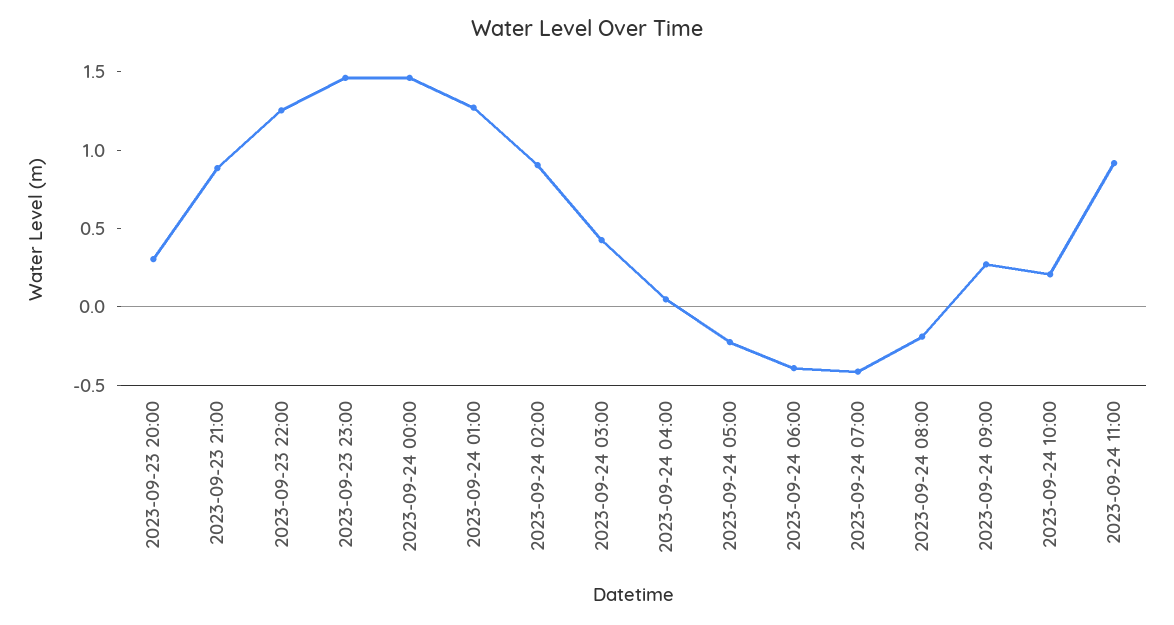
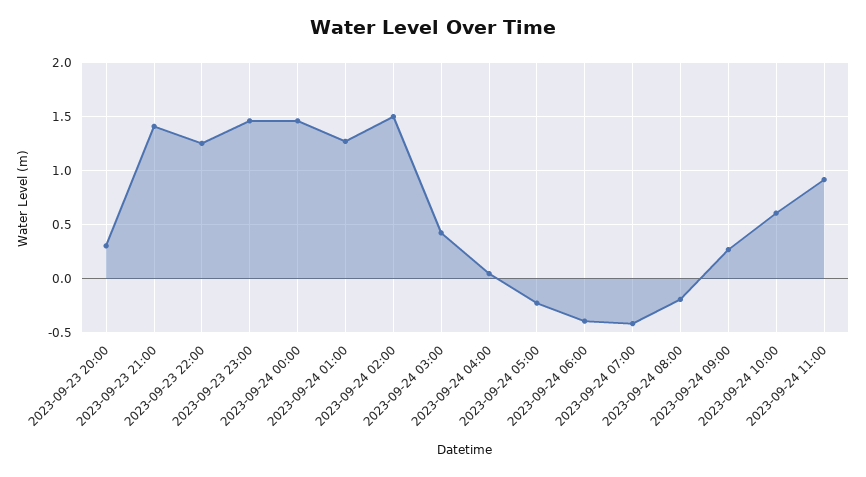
  {
    "2023-09-23 20:00": 0.3,
-   "2023-09-23 21:00": 0.9,
+   "2023-09-23 21:00": 1.4,
    "2023-09-23 22:00": 1.3,
    "2023-09-23 23:00": 1.5,
    "2023-09-24 00:00": 1.5,
    "2023-09-24 01:00": 1.3,
-   "2023-09-24 02:00": 0.9,
+   "2023-09-24 02:00": 1.5,
    "2023-09-24 03:00": 0.4,
    "2023-09-24 04:00": 0,
    "2023-09-24 05:00": -0.2,
    "2023-09-24 06:00": -0.4,
    "2023-09-24 07:00": -0.4,
    "2023-09-24 08:00": -0.2,
    "2023-09-24 09:00": 0.3,
-   "2023-09-24 10:00": 0.2,
+   "2023-09-24 10:00": 0.6,
    "2023-09-24 11:00": 0.9
  }

